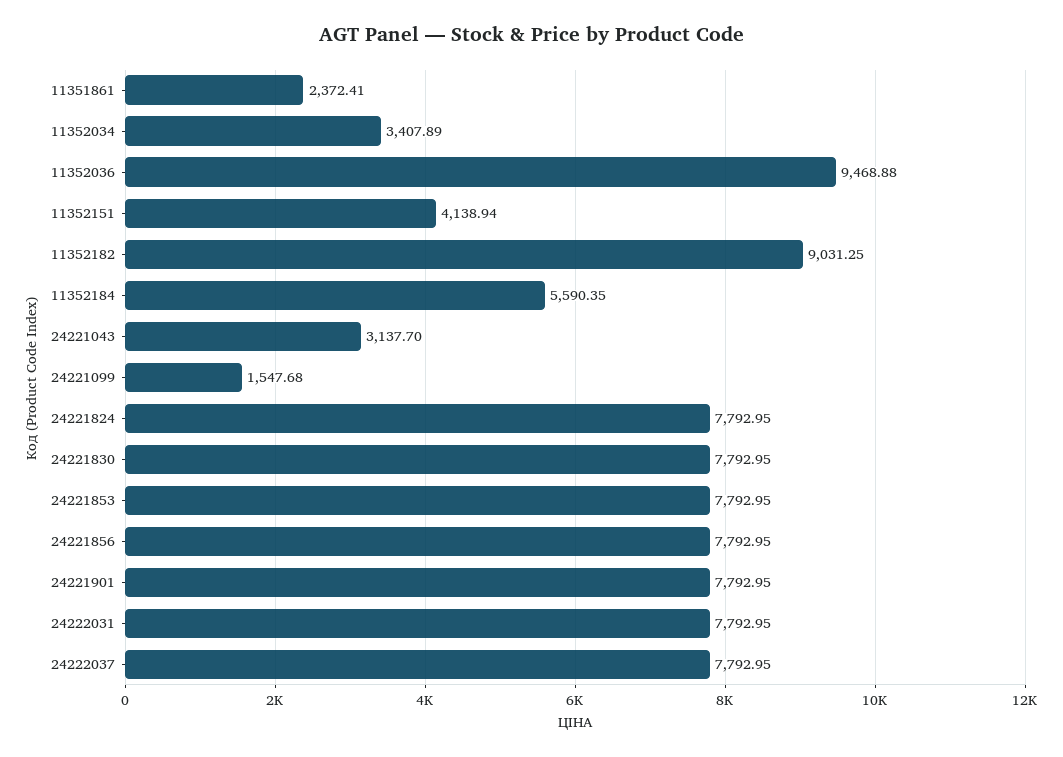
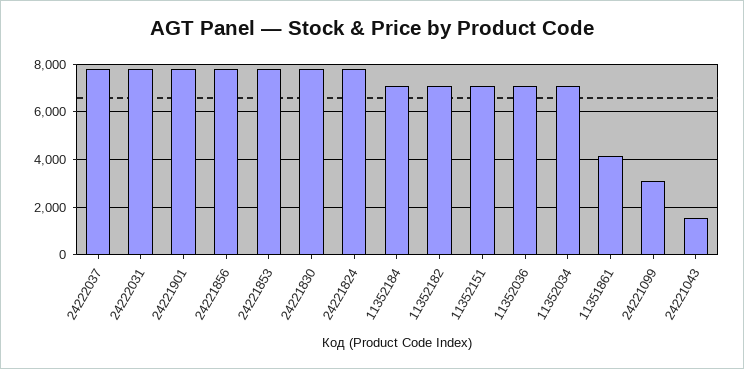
  {
-   "11351861": 2372.41,
+   "11351861": 4000,
-   "11352034": 3407.89,
+   "11352034": 7000,
-   "11352036": 9468.88,
+   "11352036": 7000,
-   "11352151": 4138.94,
+   "11352151": 7000,
-   "11352182": 9031.25,
+   "11352182": 7000,
-   "11352184": 5590.35,
+   "11352184": 7000,
-   "24221043": 3137.7,
+   "24221043": 1500,
-   "24221099": 1547.68,
+   "24221099": 3000,
    "24221824": 7792.95,
    "24221830": 7792.95,
    "24221853": 7792.95,
    "24221856": 7792.95,
    "24221901": 7792.95,
    "24222031": 7792.95,
    "24222037": 7792.95
  }

